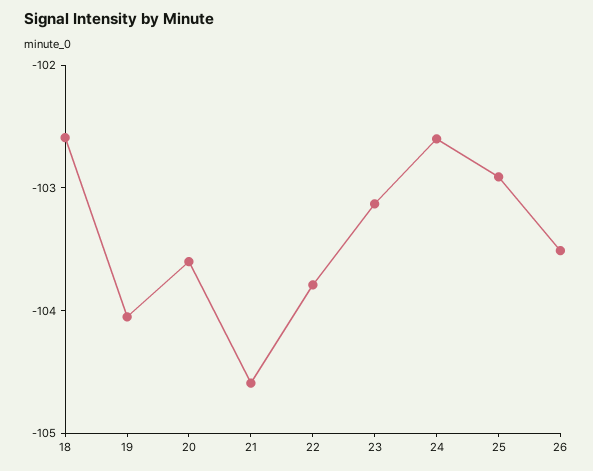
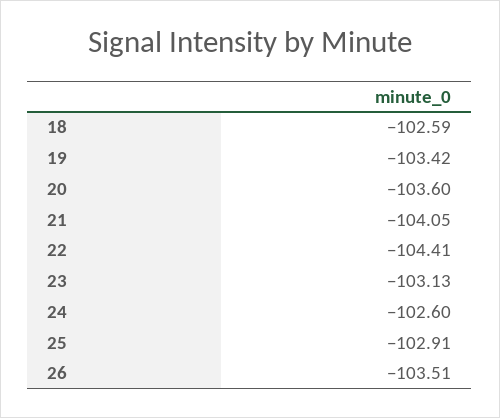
  {
    "18": -102.59,
-   "19": -104,
+   "19": -103.42,
    "20": -103.6,
-   "21": -104.6,
+   "21": -104.05,
-   "22": -103.8,
+   "22": -104.41,
    "23": -103.13,
    "24": -102.6,
    "25": -102.91,
    "26": -103.51
  }

